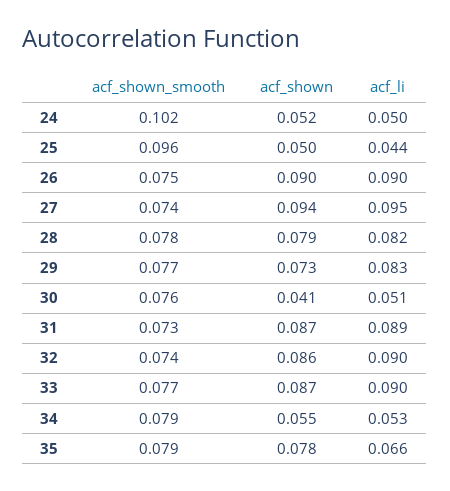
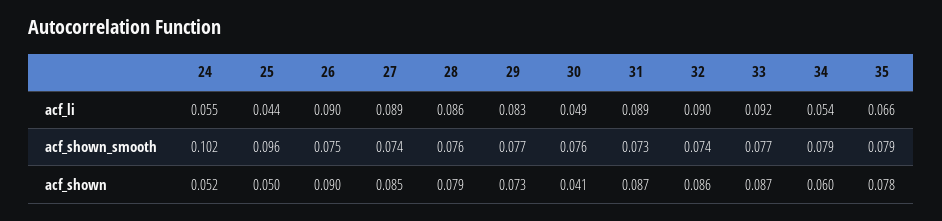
  {
    "acf_shown_smooth": {
      "24": 0.102,
      "25": 0.096,
      "26": 0.075,
      "27": 0.074,
-     "28": 0.078,
+     "28": 0.076,
      "29": 0.077,
      "30": 0.076,
      "31": 0.073,
      "32": 0.074,
      "33": 0.077,
      "34": 0.079,
      "35": 0.079
    },
    "acf_shown": {
      "24": 0.052,
      "25": 0.05,
      "26": 0.09,
-     "27": 0.094,
+     "27": 0.085,
      "28": 0.079,
      "29": 0.073,
      "30": 0.041,
      "31": 0.087,
      "32": 0.086,
      "33": 0.087,
-     "34": 0.055,
+     "34": 0.06,
      "35": 0.078
    },
    "acf_li": {
-     "24": 0.05,
+     "24": 0.055,
      "25": 0.044,
      "26": 0.09,
-     "27": 0.095,
+     "27": 0.089,
-     "28": 0.082,
+     "28": 0.086,
      "29": 0.083,
-     "30": 0.051,
+     "30": 0.049,
      "31": 0.089,
      "32": 0.09,
-     "33": 0.09,
+     "33": 0.092,
-     "34": 0.053,
+     "34": 0.054,
      "35": 0.066
    }
  }

